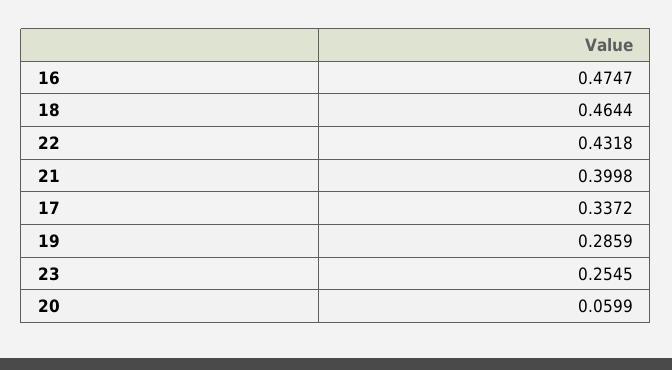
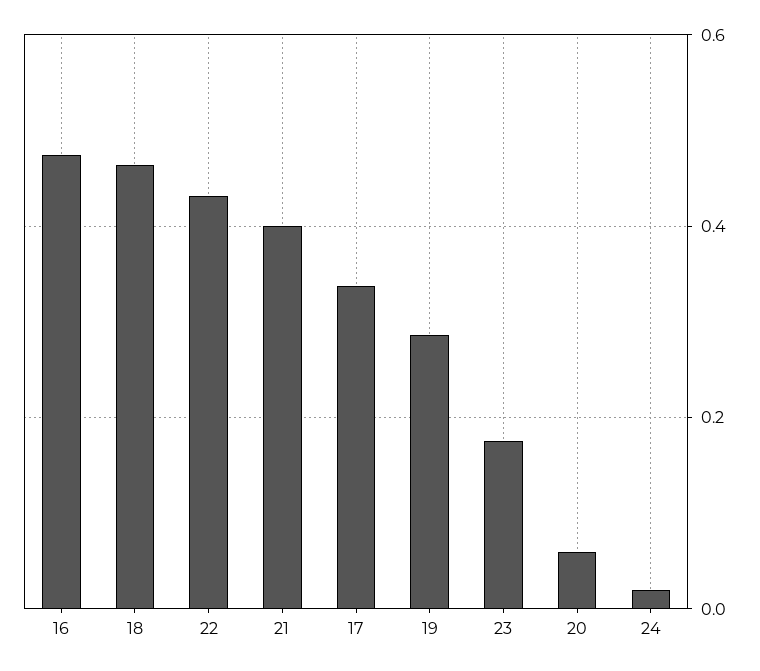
  {
    "16": 0.4747,
    "18": 0.4644,
    "22": 0.4318,
    "21": 0.3998,
    "17": 0.3372,
    "19": 0.2859,
-   "23": 0.2545,
+   "23": 0.18,
-   "20": 0.0599
+   "20": 0.0599,
+   "24": 0.02
  }

